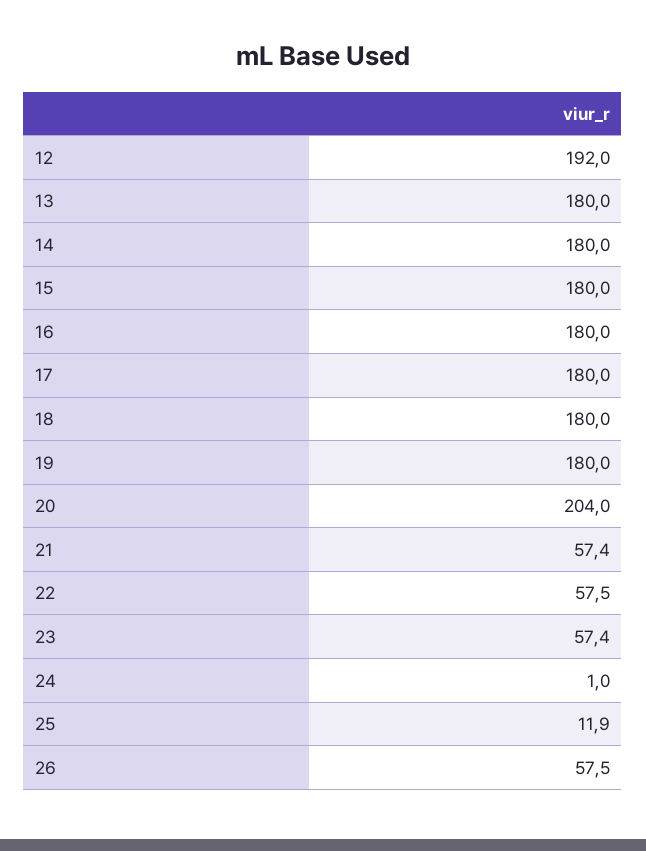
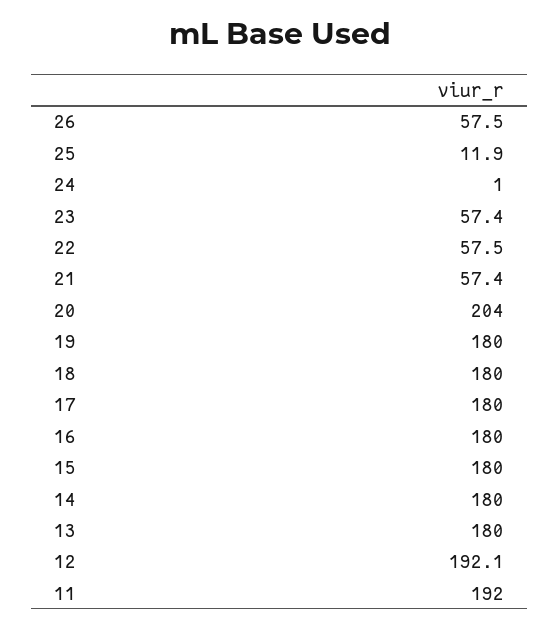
  {
-   "12": 192,
+   "12": 192.1,
    "13": 180,
    "14": 180,
    "15": 180,
    "16": 180,
    "17": 180,
    "18": 180,
    "19": 180,
    "20": 204,
    "21": 57.4,
    "22": 57.5,
    "23": 57.4,
    "24": 1,
    "25": 11.9,
-   "26": 57.5
+   "26": 57.5,
+   "11": 192
  }

